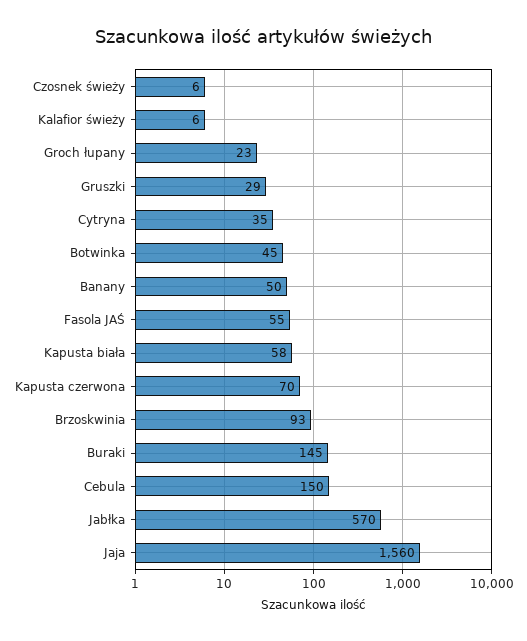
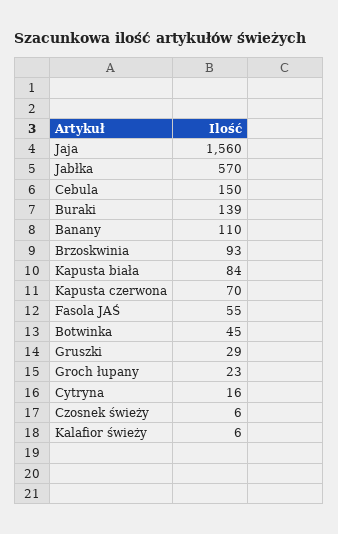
  {
    "Czosnek świeży": 6,
    "Kalafior świeży": 6,
    "Groch łupany": 23,
    "Gruszki": 29,
-   "Cytryna": 35,
+   "Cytryna": 16,
    "Botwinka": 45,
-   "Banany": 50,
+   "Banany": 110,
    "Fasola JAŚ": 55,
-   "Kapusta biała": 58,
+   "Kapusta biała": 84,
    "Kapusta czerwona": 70,
    "Brzoskwinia": 93,
-   "Buraki": 145,
+   "Buraki": 139,
    "Cebula": 150,
    "Jabłka": 570,
    "Jaja": 1560
  }

